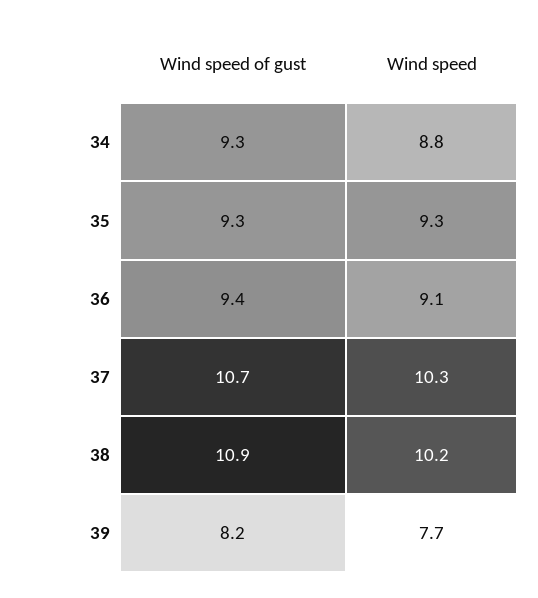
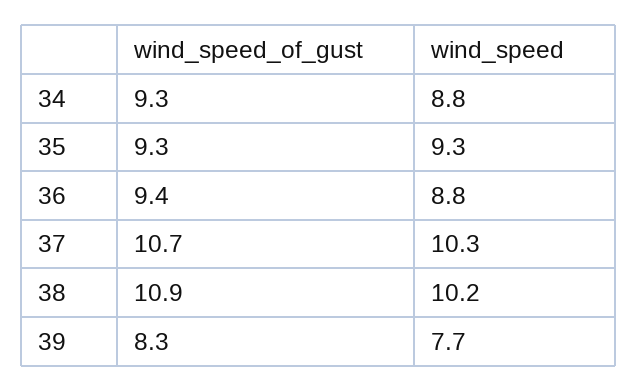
  {
    "Wind speed of gust": {
      "34": 9.3,
      "35": 9.3,
      "36": 9.4,
      "37": 10.7,
      "38": 10.9,
-     "39": 8.2
+     "39": 8.3
    },
    "Wind speed": {
      "34": 8.8,
      "35": 9.3,
-     "36": 9.1,
+     "36": 8.8,
      "37": 10.3,
      "38": 10.2,
      "39": 7.7
    }
  }

